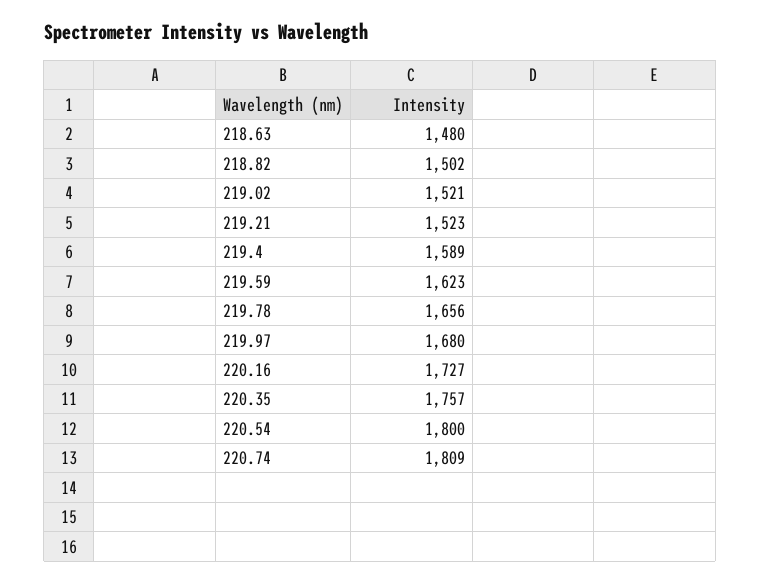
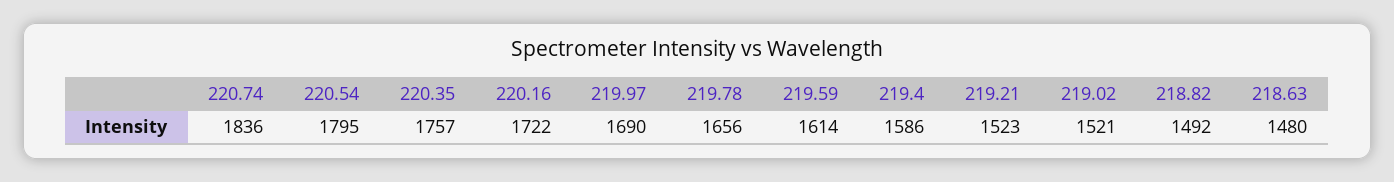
  {
    "218.63": 1480,
-   "218.82": 1502,
+   "218.82": 1492,
    "219.02": 1521,
    "219.21": 1523,
-   "219.4": 1589,
+   "219.4": 1586,
-   "219.59": 1623,
+   "219.59": 1614,
    "219.78": 1656,
-   "219.97": 1680,
+   "219.97": 1690,
-   "220.16": 1727,
+   "220.16": 1722,
    "220.35": 1757,
-   "220.54": 1800,
+   "220.54": 1795,
-   "220.74": 1809
+   "220.74": 1836
  }

